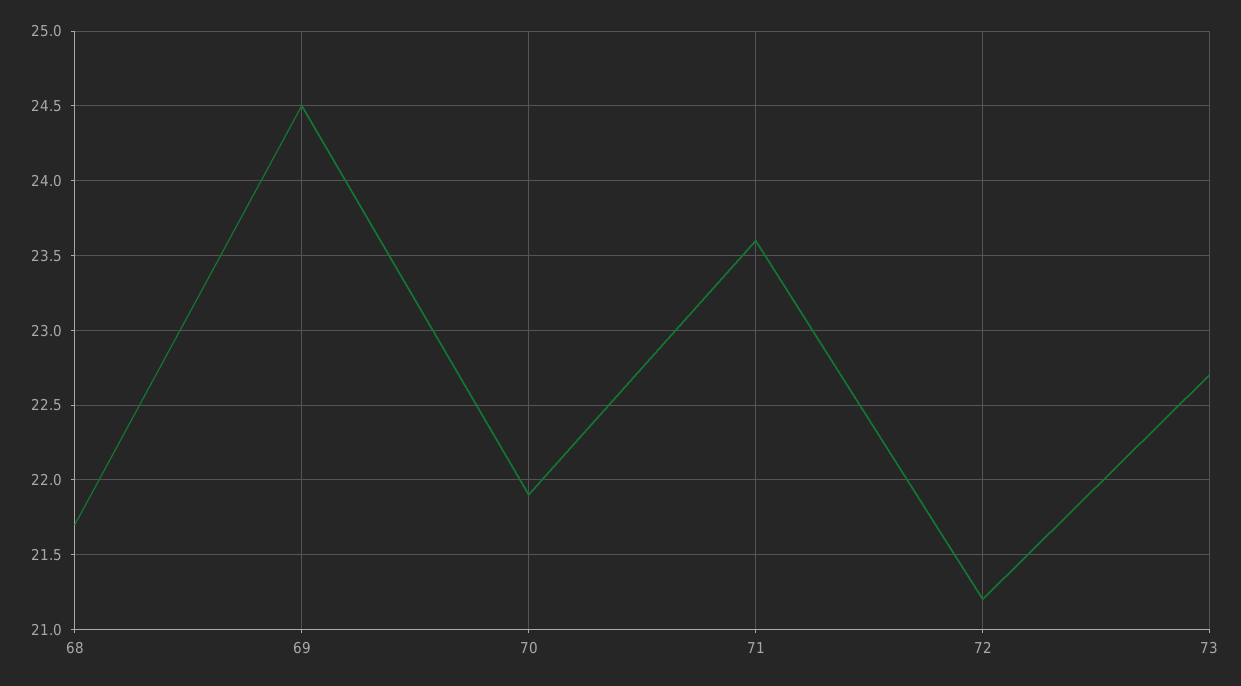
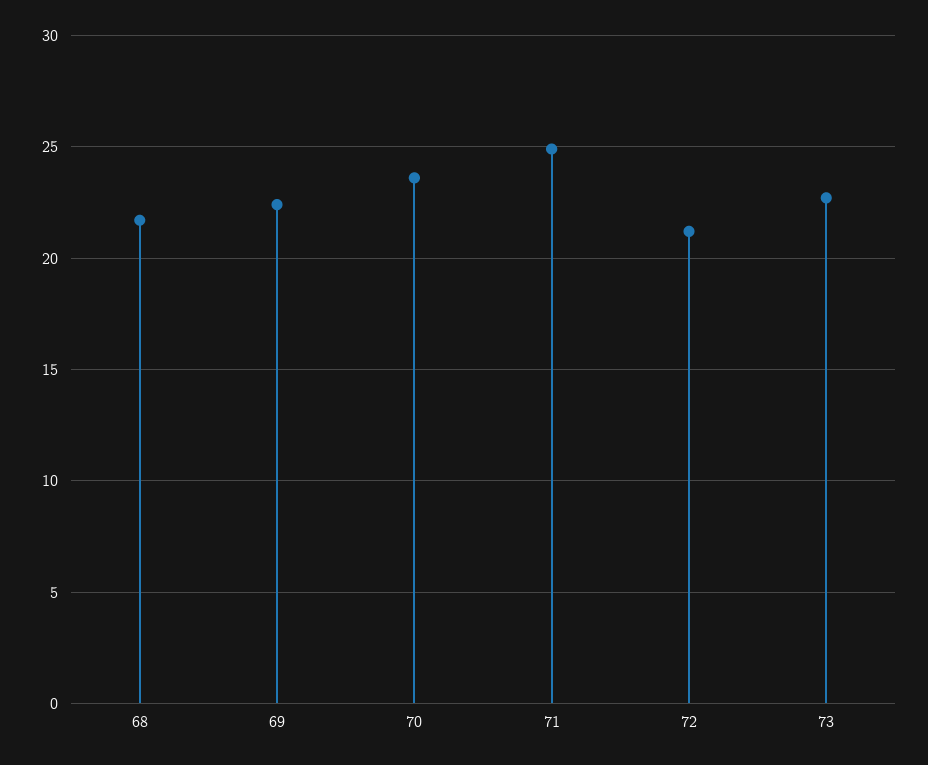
  {
    "68": 21.7,
-   "69": 24.5,
+   "69": 22.5,
-   "70": 21.9,
+   "70": 23.5,
-   "71": 23.6,
+   "71": 25,
    "72": 21.2,
    "73": 22.7
  }

